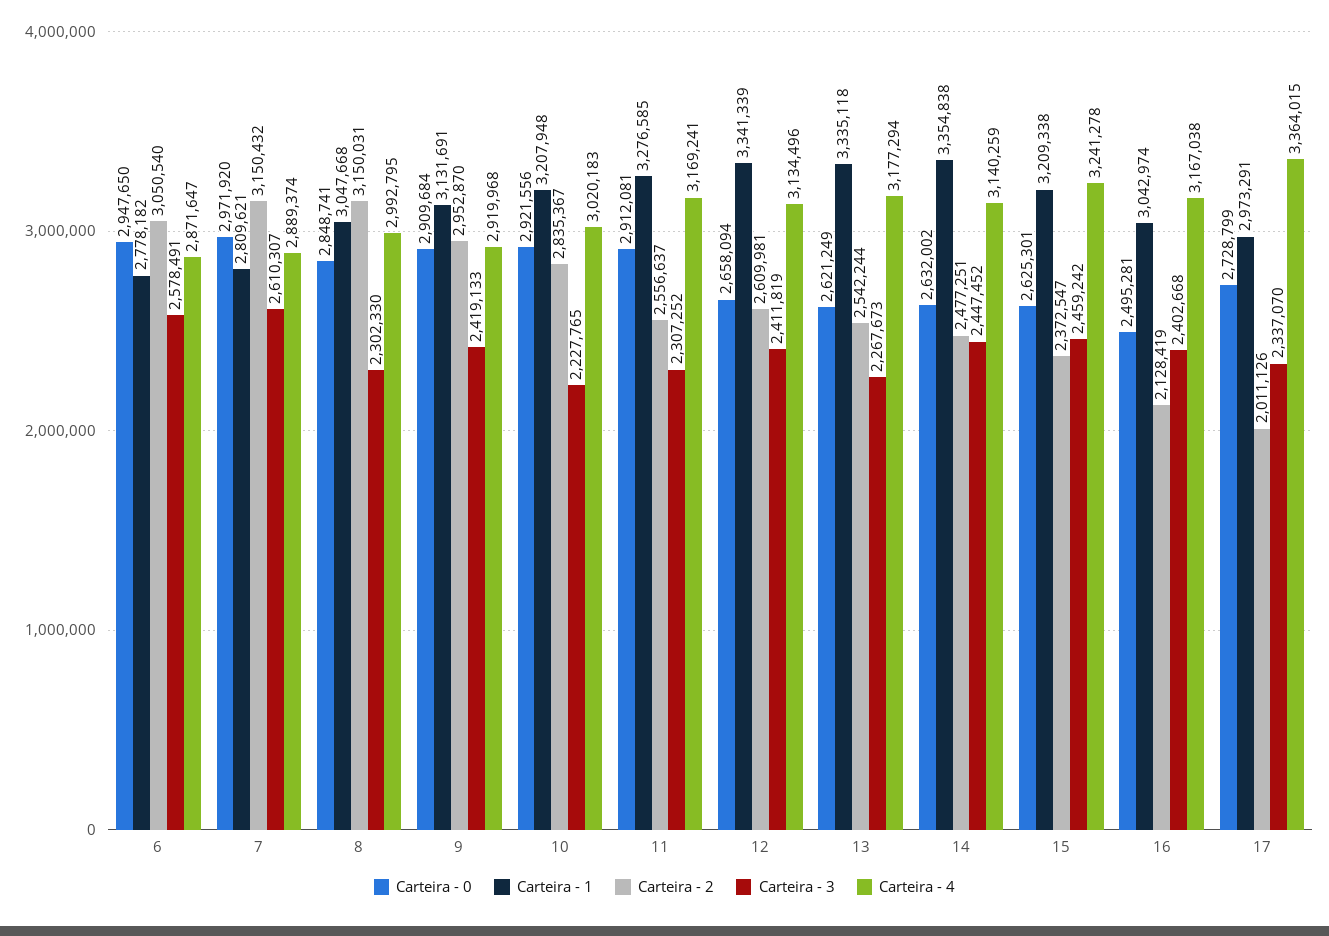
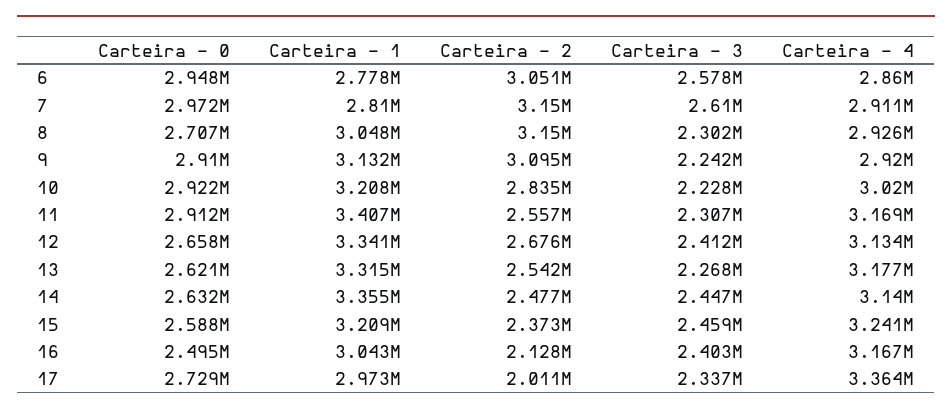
  {
    "Carteira - 0": {
      "6": 2947650,
      "7": 2971920,
-     "8": 2848741,
+     "8": 2707000,
      "9": 2909684,
      "10": 2921556,
      "11": 2912081,
      "12": 2658094,
      "13": 2621249,
      "14": 2632002,
-     "15": 2625301,
+     "15": 2588000,
      "16": 2495281,
      "17": 2728799
    },
    "Carteira - 1": {
      "6": 2778182,
      "7": 2809621,
      "8": 3047668,
      "9": 3131691,
      "10": 3207948,
-     "11": 3276585,
+     "11": 3407000,
      "12": 3341339,
-     "13": 3335118,
+     "13": 3315000,
      "14": 3354838,
      "15": 3209338,
      "16": 3042974,
      "17": 2973291
    },
    "Carteira - 2": {
      "6": 3050540,
      "7": 3150432,
      "8": 3150031,
-     "9": 2952870,
+     "9": 3095000,
      "10": 2835367,
      "11": 2556637,
-     "12": 2609981,
+     "12": 2676000,
      "13": 2542244,
      "14": 2477251,
      "15": 2372547,
      "16": 2128419,
      "17": 2011126
    },
    "Carteira - 3": {
      "6": 2578491,
      "7": 2610307,
      "8": 2302330,
-     "9": 2419133,
+     "9": 2242000,
      "10": 2227765,
      "11": 2307252,
      "12": 2411819,
      "13": 2267673,
      "14": 2447452,
      "15": 2459242,
      "16": 2402668,
      "17": 2337070
    },
    "Carteira - 4": {
-     "6": 2871647,
+     "6": 2860000,
-     "7": 2889374,
+     "7": 2911000,
-     "8": 2992795,
+     "8": 2926000,
      "9": 2919968,
      "10": 3020183,
      "11": 3169241,
      "12": 3134496,
      "13": 3177294,
      "14": 3140259,
      "15": 3241278,
      "16": 3167038,
      "17": 3364015
    }
  }

